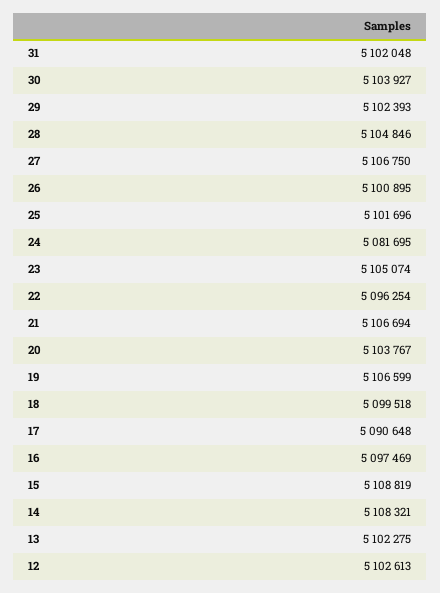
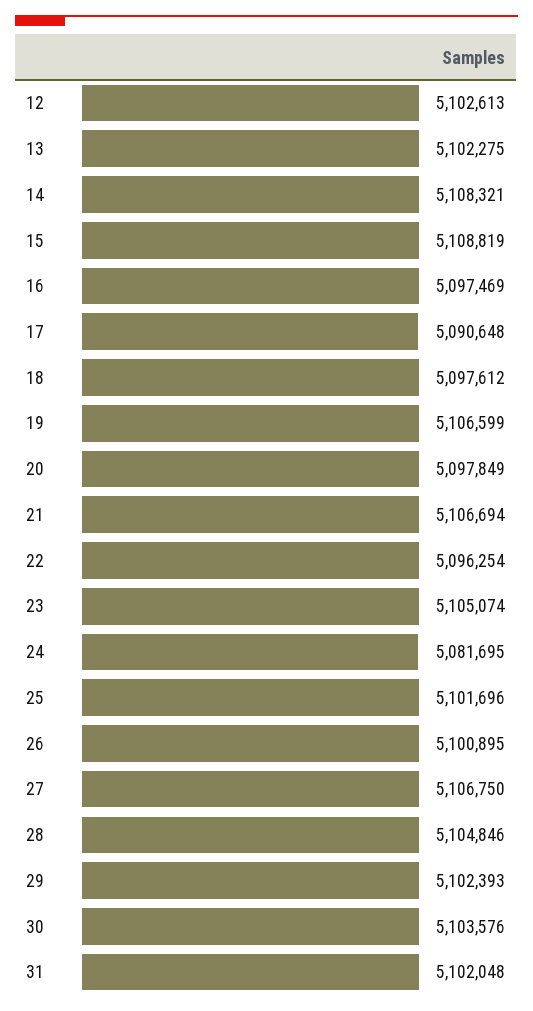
  {
    "31": 5102048,
-   "30": 5103927,
+   "30": 5103576,
    "29": 5102393,
    "28": 5104846,
    "27": 5106750,
    "26": 5100895,
    "25": 5101696,
    "24": 5081695,
    "23": 5105074,
    "22": 5096254,
    "21": 5106694,
-   "20": 5103767,
+   "20": 5097849,
    "19": 5106599,
-   "18": 5099518,
+   "18": 5097612,
    "17": 5090648,
    "16": 5097469,
    "15": 5108819,
    "14": 5108321,
    "13": 5102275,
    "12": 5102613
  }

